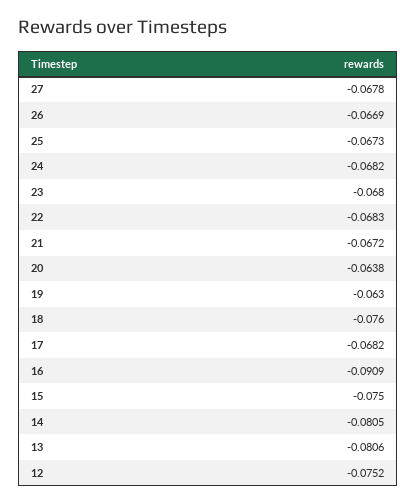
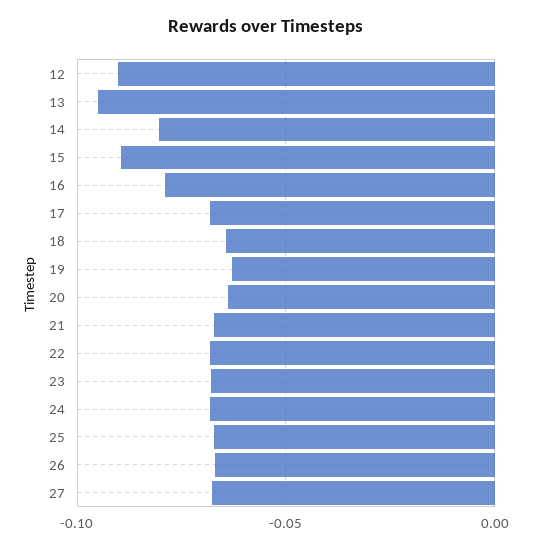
  {
    "27": -0.0678,
    "26": -0.0669,
    "25": -0.0673,
    "24": -0.0682,
    "23": -0.068,
    "22": -0.0683,
    "21": -0.0672,
    "20": -0.0638,
    "19": -0.063,
-   "18": -0.076,
+   "18": -0.065,
    "17": -0.0682,
-   "16": -0.0909,
+   "16": -0.08,
-   "15": -0.075,
+   "15": -0.09,
    "14": -0.0805,
-   "13": -0.0806,
+   "13": -0.095,
-   "12": -0.0752
+   "12": -0.09
  }

